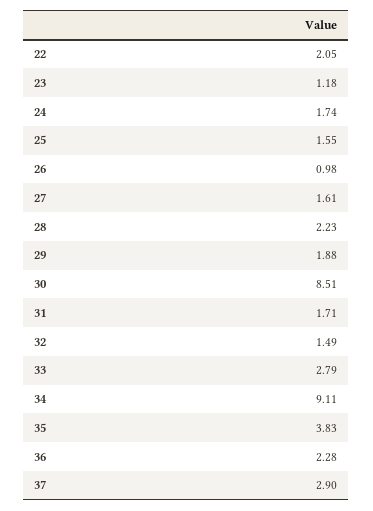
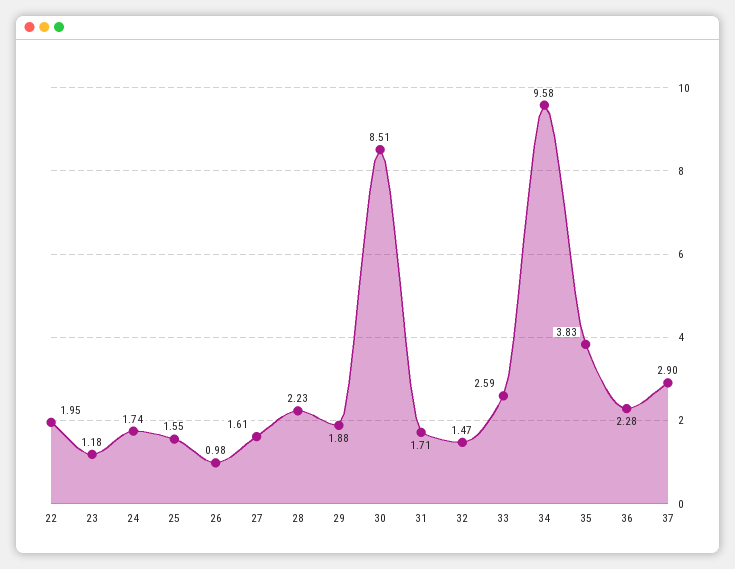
  {
-   "22": 2.05,
+   "22": 1.95,
    "23": 1.18,
    "24": 1.74,
    "25": 1.55,
    "26": 0.98,
    "27": 1.61,
    "28": 2.23,
    "29": 1.88,
    "30": 8.51,
    "31": 1.71,
-   "32": 1.49,
+   "32": 1.47,
-   "33": 2.79,
+   "33": 2.59,
-   "34": 9.11,
+   "34": 9.58,
    "35": 3.83,
    "36": 2.28,
    "37": 2.9
  }

